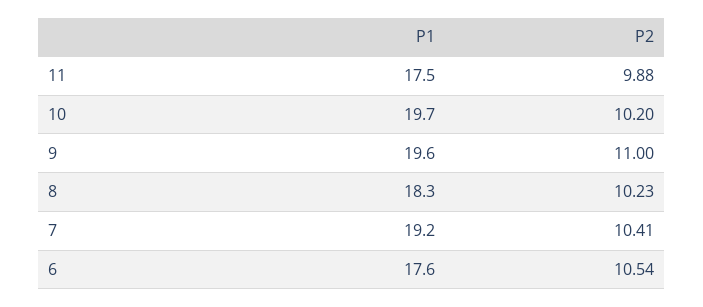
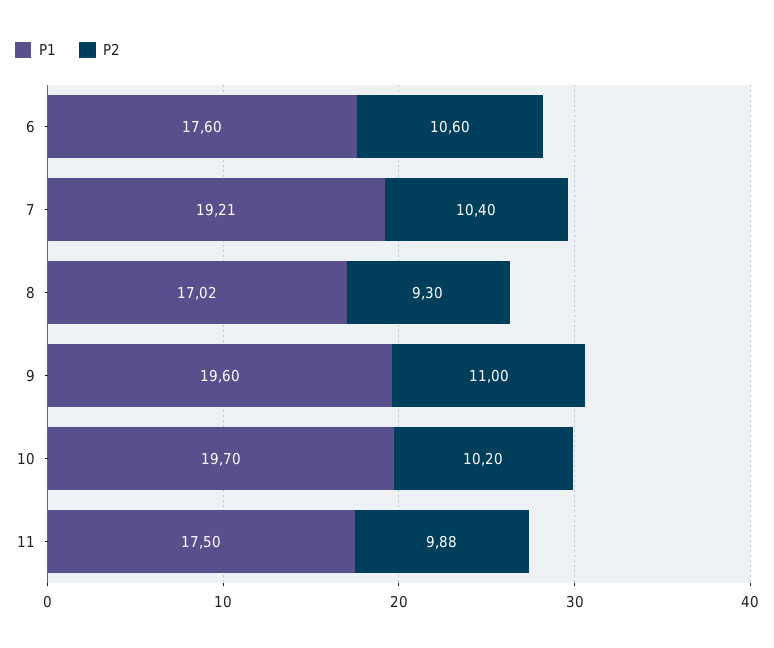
  {
    "P1": {
      "11": 17.5,
      "10": 19.7,
      "9": 19.6,
-     "8": 18.3,
+     "8": 17.02,
-     "7": 19.2,
+     "7": 19.21,
      "6": 17.6
    },
    "P2": {
      "11": 9.88,
      "10": 10.2,
      "9": 11,
-     "8": 10.23,
+     "8": 9.3,
-     "7": 10.41,
+     "7": 10.4,
-     "6": 10.54
+     "6": 10.6
    }
  }

